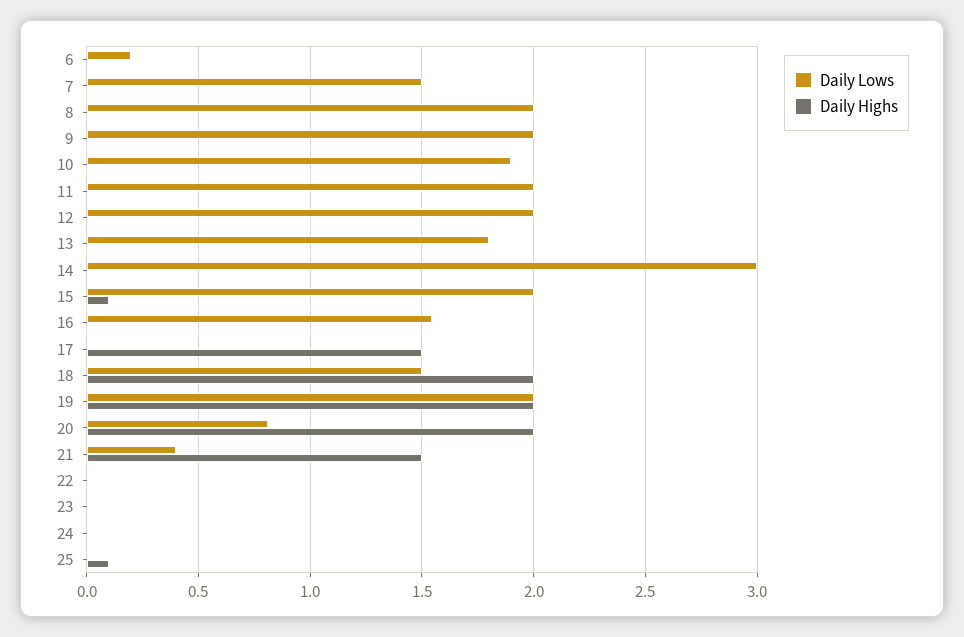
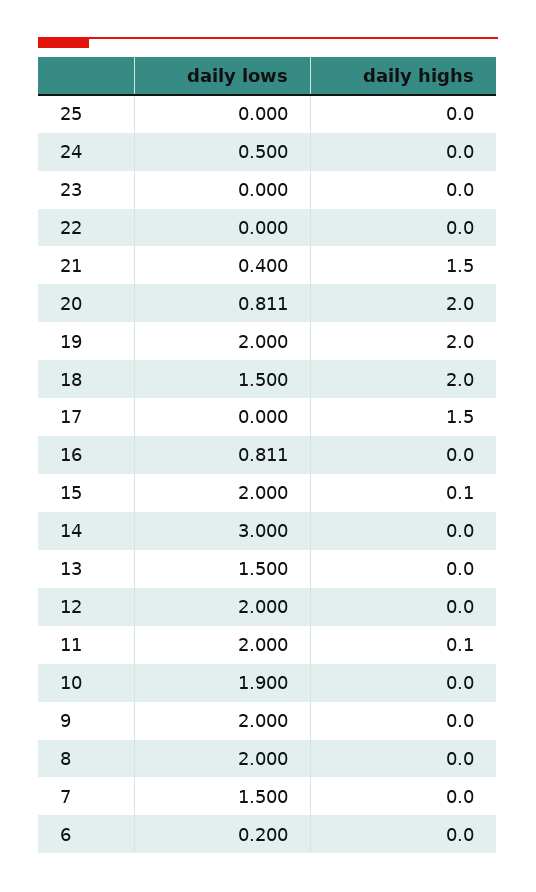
  {
    "Daily Lows": {
      "6": 0.2,
      "7": 1.5,
      "8": 2,
      "9": 2,
      "10": 1.9,
      "11": 2,
      "12": 2,
-     "13": 1.8,
+     "13": 1.5,
      "14": 3,
      "15": 2,
-     "16": 1.55,
+     "16": 0.811,
      "17": 0,
      "18": 1.5,
      "19": 2,
      "20": 0.811,
      "21": 0.4,
      "22": 0,
      "23": 0,
-     "24": 0,
+     "24": 0.5,
      "25": 0
    },
    "Daily Highs": {
      "6": 0,
      "7": 0,
      "8": 0,
      "9": 0,
      "10": 0,
-     "11": 0,
+     "11": 0.1,
      "12": 0,
      "13": 0,
      "14": 0,
      "15": 0.1,
      "16": 0,
      "17": 1.5,
      "18": 2,
      "19": 2,
      "20": 2,
      "21": 1.5,
      "22": 0,
      "23": 0,
      "24": 0,
-     "25": 0.1
+     "25": 0
    }
  }

